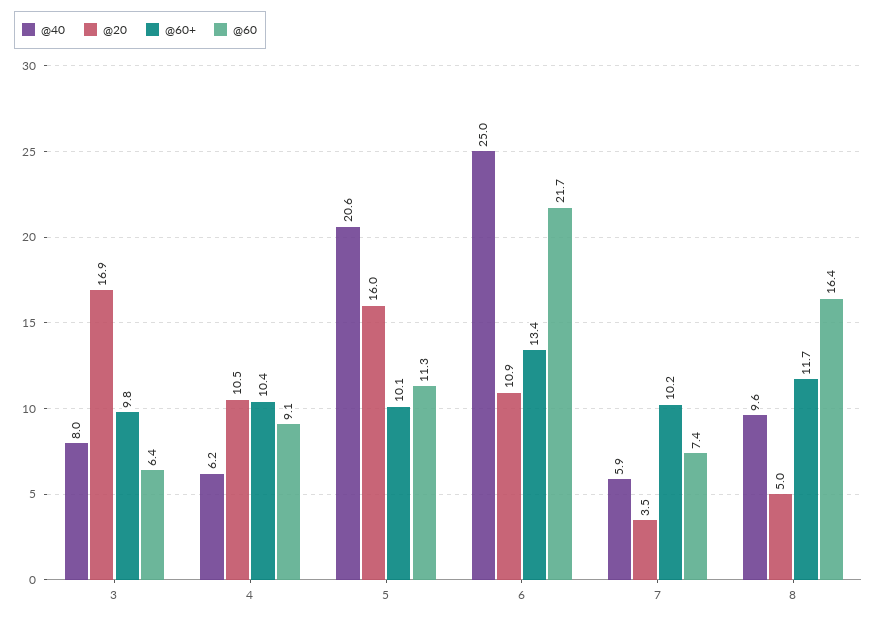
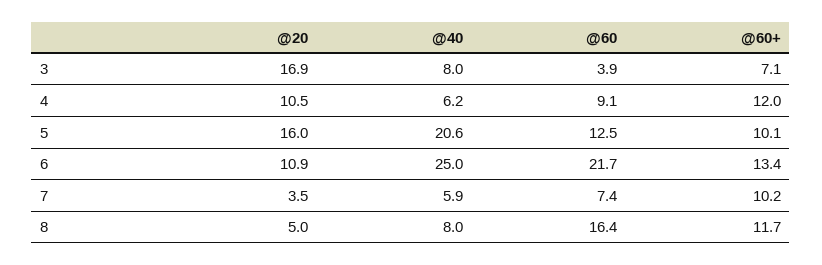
  {
    "@40": {
      "3": 8,
      "4": 6.2,
      "5": 20.6,
      "6": 25,
      "7": 5.9,
-     "8": 9.6
+     "8": 8
    },
    "@20": {
      "3": 16.9,
      "4": 10.5,
      "5": 16,
      "6": 10.9,
      "7": 3.5,
      "8": 5
    },
    "@60+": {
-     "3": 9.8,
+     "3": 7.1,
-     "4": 10.4,
+     "4": 12,
      "5": 10.1,
      "6": 13.4,
      "7": 10.2,
      "8": 11.7
    },
    "@60": {
-     "3": 6.4,
+     "3": 3.9,
      "4": 9.1,
-     "5": 11.3,
+     "5": 12.5,
      "6": 21.7,
      "7": 7.4,
      "8": 16.4
    }
  }

